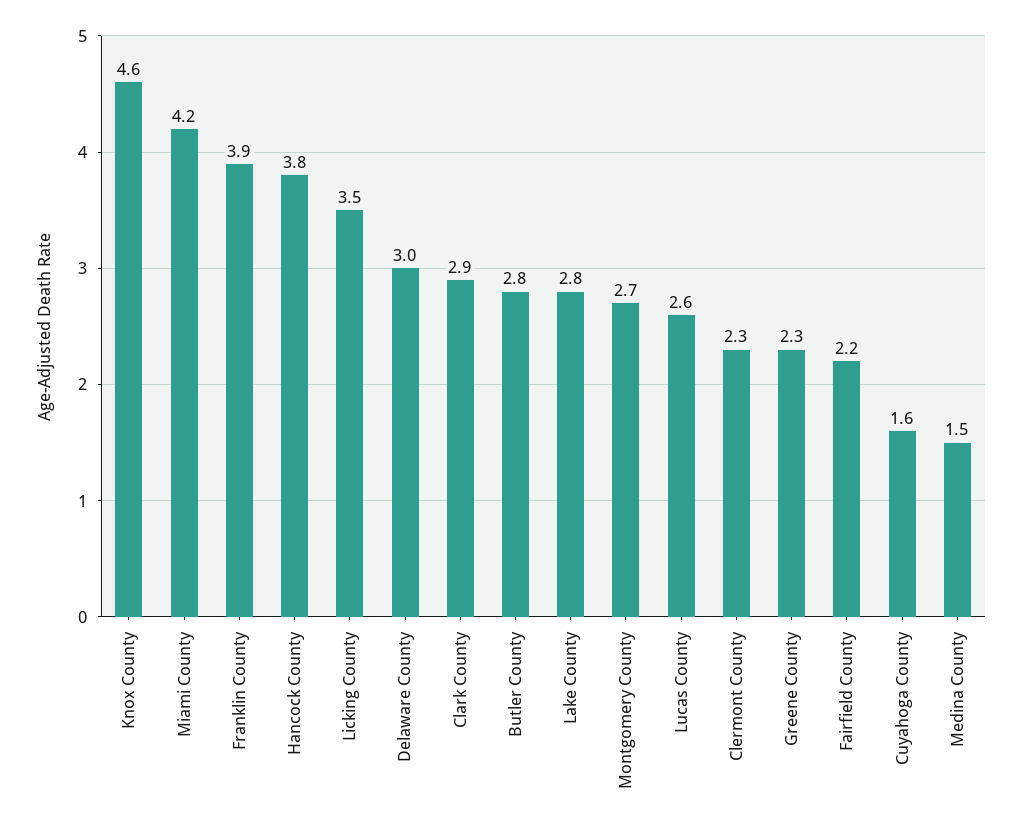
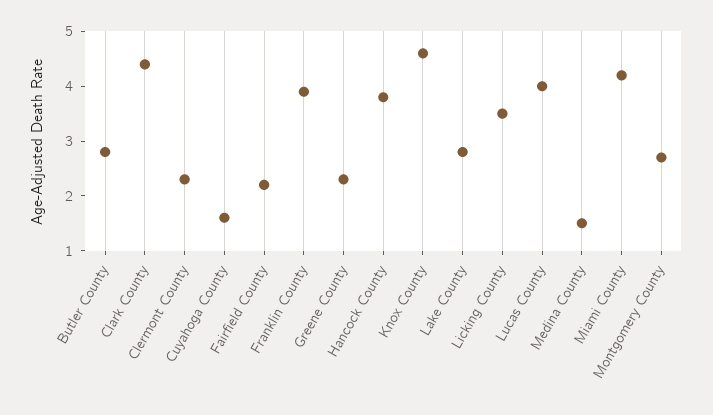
  {
    "Knox County": 4.6,
    "Miami County": 4.2,
    "Franklin County": 3.9,
    "Hancock County": 3.8,
    "Licking County": 3.5,
-   "Delaware County": 3,
-   "Clark County": 2.9,
+   "Clark County": 4.5,
    "Butler County": 2.8,
    "Lake County": 2.8,
    "Montgomery County": 2.7,
-   "Lucas County": 2.6,
+   "Lucas County": 4,
    "Clermont County": 2.3,
    "Greene County": 2.3,
    "Fairfield County": 2.2,
    "Cuyahoga County": 1.6,
    "Medina County": 1.5
  }

